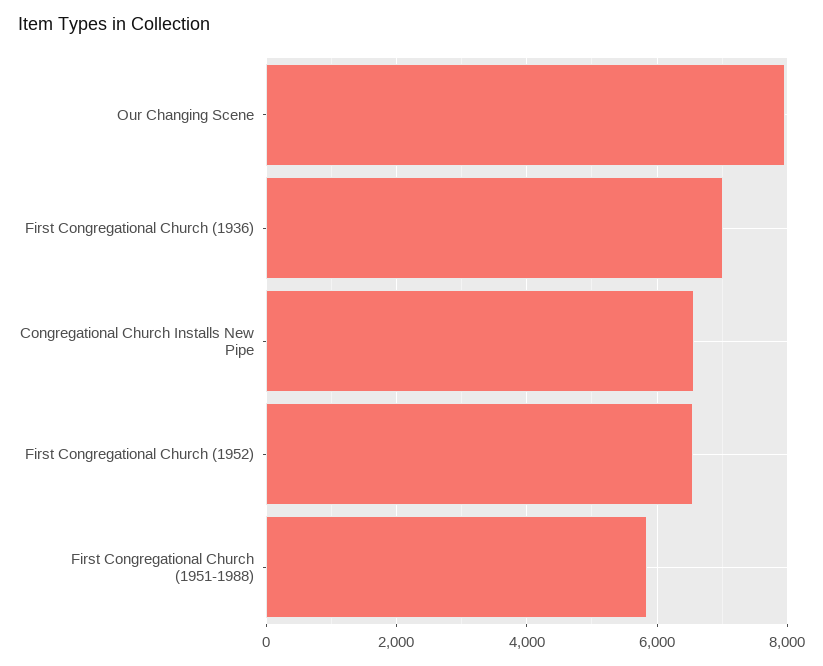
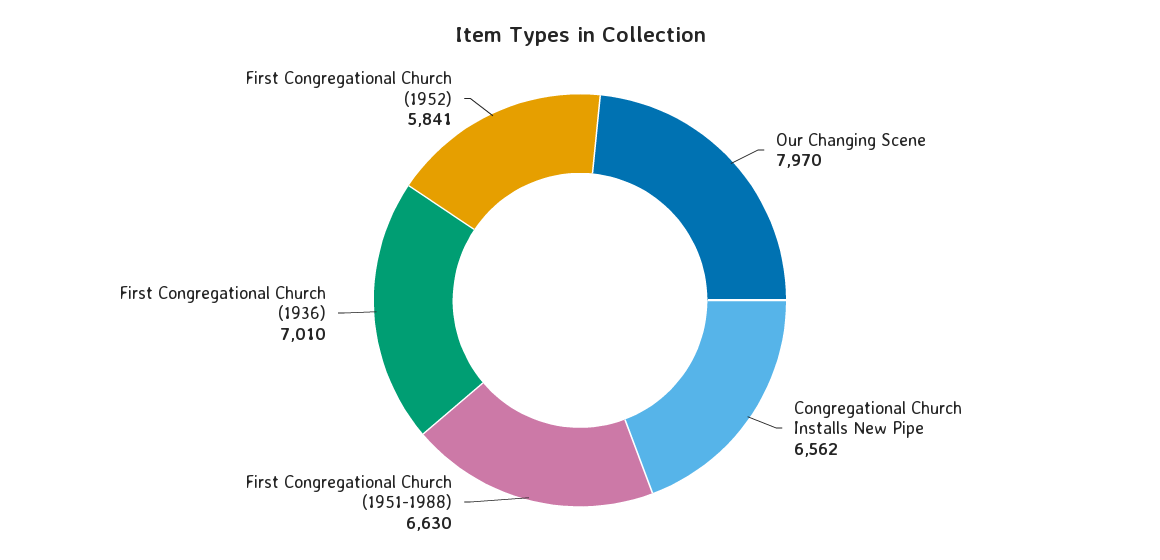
  {
    "Our Changing Scene": 7970,
    "First Congregational Church (1936)": 7010,
    "Congregational Church Installs New Pipe": 6562,
-   "First Congregational Church (1952)": 6600,
+   "First Congregational Church (1952)": 5841,
-   "First Congregational Church (1951-1988)": 5800
+   "First Congregational Church (1951-1988)": 6630
  }

